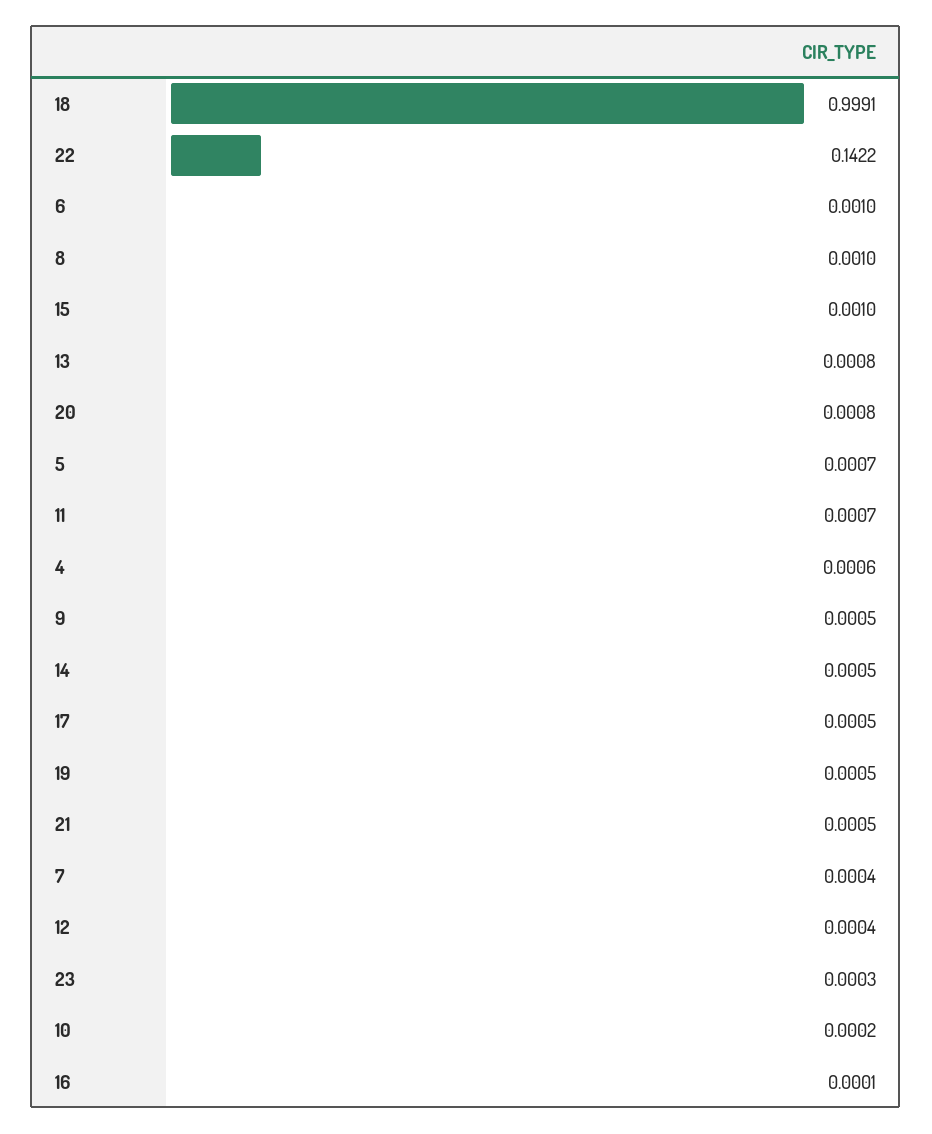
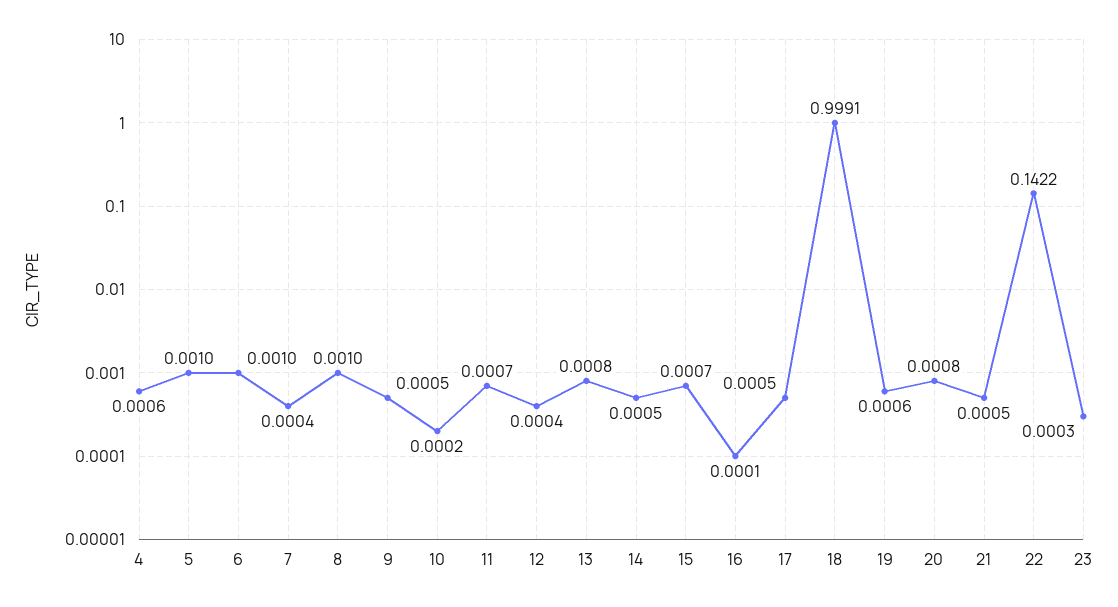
  {
    "18": 0.9991,
    "22": 0.1422,
    "6": 0.001,
    "8": 0.001,
-   "15": 0.001,
+   "15": 0.0007,
    "13": 0.0008,
    "20": 0.0008,
-   "5": 0.0007,
+   "5": 0.001,
    "11": 0.0007,
    "4": 0.0006,
    "9": 0.0005,
    "14": 0.0005,
    "17": 0.0005,
-   "19": 0.0005,
+   "19": 0.0006,
    "21": 0.0005,
    "7": 0.0004,
    "12": 0.0004,
    "23": 0.0003,
    "10": 0.0002,
    "16": 0.0001
  }

